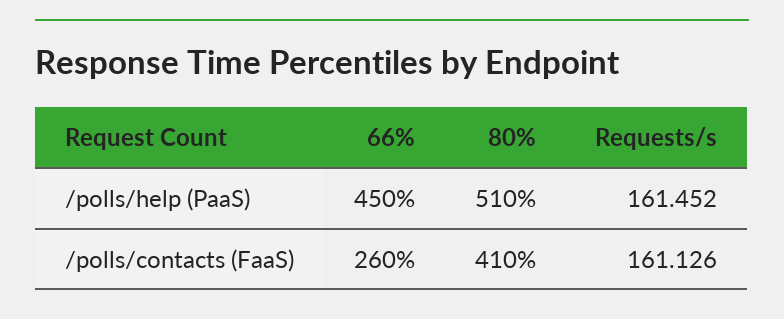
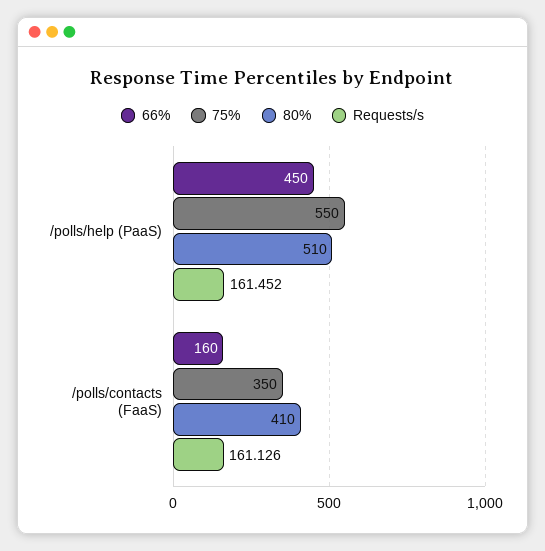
  {
    "66%": {
      "/polls/help (PaaS)": 450,
-     "/polls/contacts (FaaS)": 260
+     "/polls/contacts (FaaS)": 160
    },
    "80%": {
      "/polls/help (PaaS)": 510,
      "/polls/contacts (FaaS)": 410
    },
    "Requests/s": {
      "/polls/help (PaaS)": 161.452,
      "/polls/contacts (FaaS)": 161.126
-   }
+   },
+   "75%": {
+     "/polls/help (PaaS)": 550,
+     "/polls/contacts (FaaS)": 350
+   }
  }

